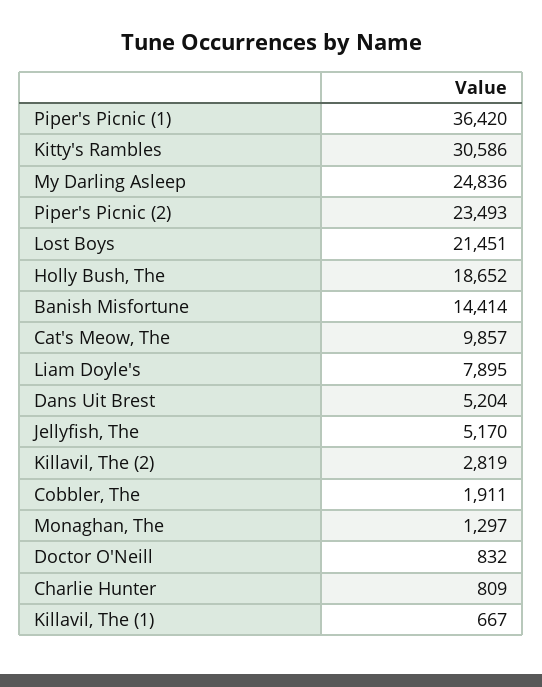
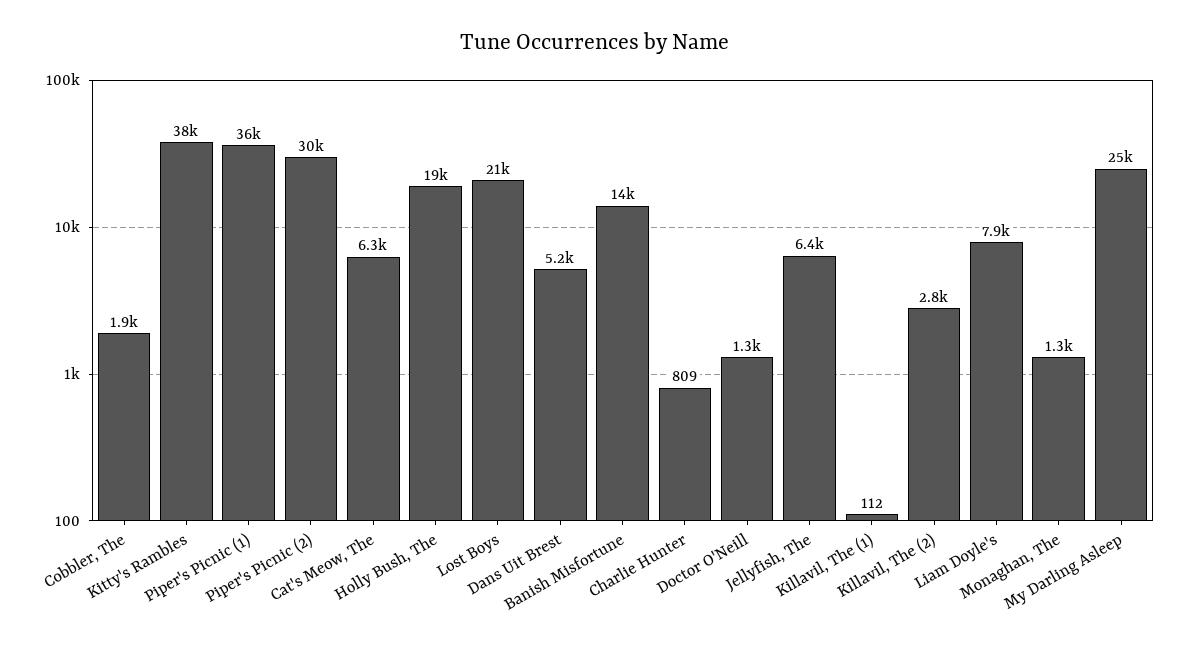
  {
    "Piper's Picnic (1)": 36420,
-   "Kitty's Rambles": 30586,
+   "Kitty's Rambles": 38000,
    "My Darling Asleep": 24836,
-   "Piper's Picnic (2)": 23493,
+   "Piper's Picnic (2)": 30000,
    "Lost Boys": 21451,
    "Holly Bush, The": 18652,
    "Banish Misfortune": 14414,
-   "Cat's Meow, The": 9857,
+   "Cat's Meow, The": 6300,
    "Liam Doyle's": 7895,
    "Dans Uit Brest": 5204,
-   "Jellyfish, The": 5170,
+   "Jellyfish, The": 6400,
    "Killavil, The (2)": 2819,
    "Cobbler, The": 1911,
    "Monaghan, The": 1297,
-   "Doctor O'Neill": 832,
+   "Doctor O'Neill": 1300,
    "Charlie Hunter": 809,
-   "Killavil, The (1)": 667
+   "Killavil, The (1)": 112
  }

